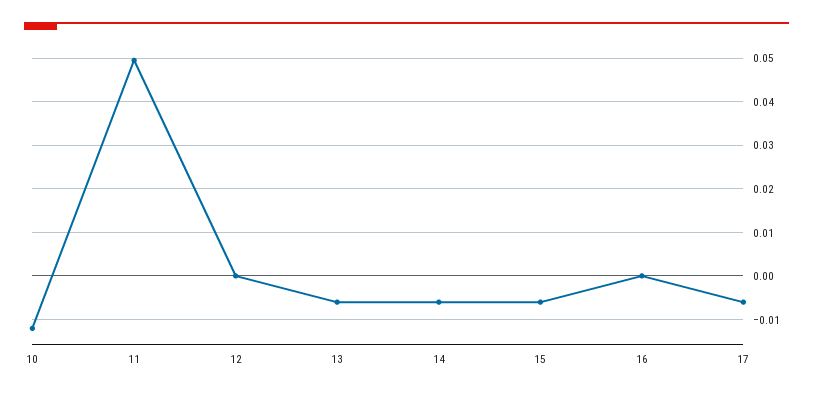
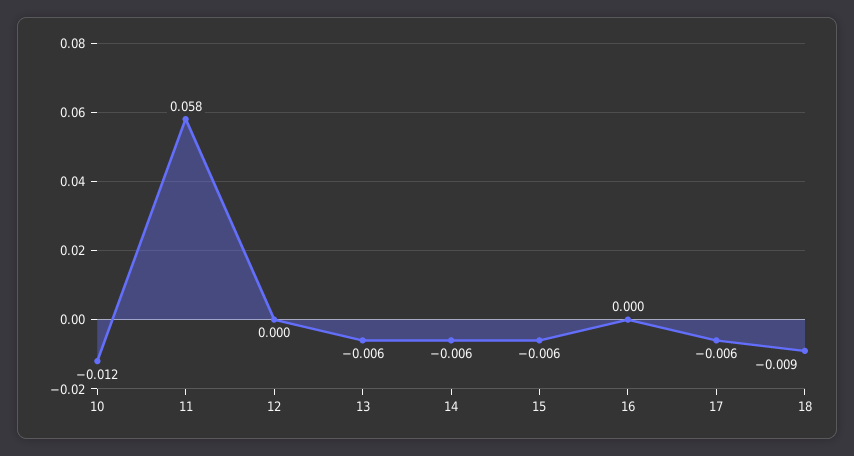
  {
    "10": -0.012,
-   "11": 0.05,
+   "11": 0.058,
    "12": 0,
    "13": -0.006,
    "14": -0.006,
    "15": -0.006,
    "16": 0,
-   "17": -0.006
+   "17": -0.006,
+   "18": -0.009
  }

